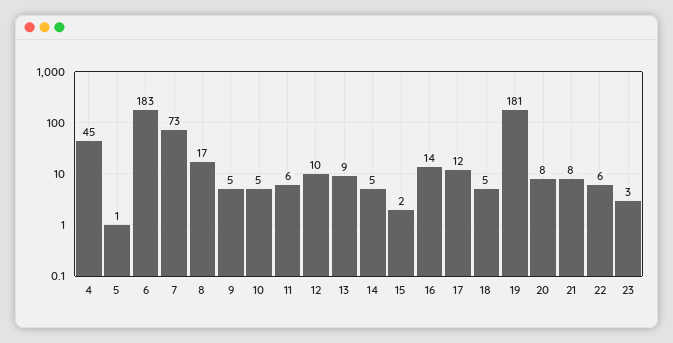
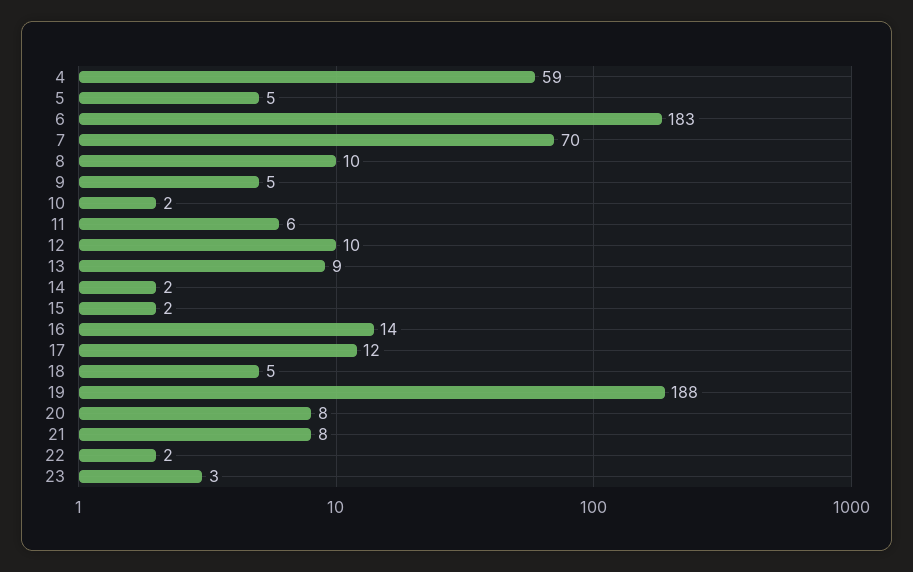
  {
-   "4": 45,
+   "4": 59,
-   "5": 1,
+   "5": 5,
    "6": 183,
-   "7": 73,
+   "7": 70,
-   "8": 17,
+   "8": 10,
    "9": 5,
-   "10": 5,
+   "10": 2,
    "11": 6,
    "12": 10,
    "13": 9,
-   "14": 5,
+   "14": 2,
    "15": 2,
    "16": 14,
    "17": 12,
    "18": 5,
-   "19": 181,
+   "19": 188,
    "20": 8,
    "21": 8,
-   "22": 6,
+   "22": 2,
    "23": 3
  }

